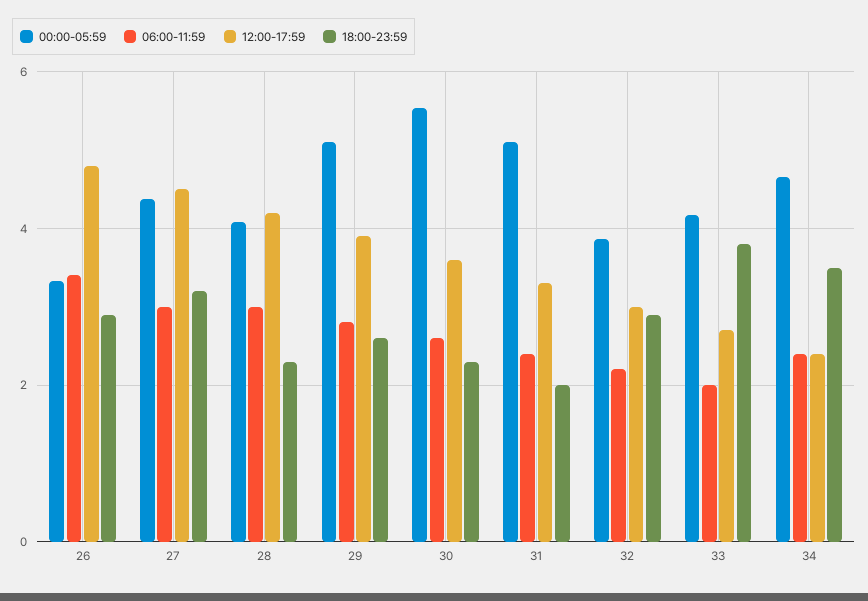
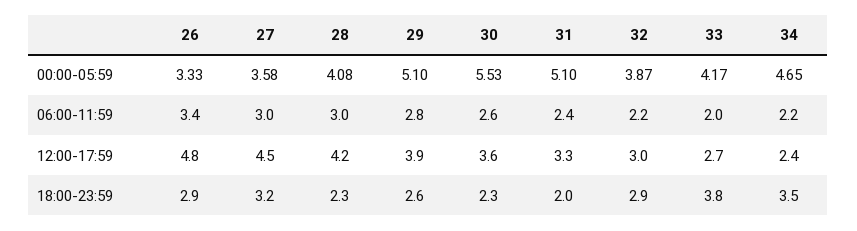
  {
    "00:00-05:59": {
      "26": 3.33,
-     "27": 4.4,
+     "27": 3.58,
      "28": 4.08,
      "29": 5.1,
      "30": 5.53,
      "31": 5.1,
      "32": 3.87,
      "33": 4.17,
      "34": 4.65
    },
    "06:00-11:59": {
      "26": 3.4,
      "27": 3,
      "28": 3,
      "29": 2.8,
      "30": 2.6,
      "31": 2.4,
      "32": 2.2,
      "33": 2,
-     "34": 2.4
+     "34": 2.2
    },
    "12:00-17:59": {
      "26": 4.8,
      "27": 4.5,
      "28": 4.2,
      "29": 3.9,
      "30": 3.6,
      "31": 3.3,
      "32": 3,
      "33": 2.7,
      "34": 2.4
    },
    "18:00-23:59": {
      "26": 2.9,
      "27": 3.2,
      "28": 2.3,
      "29": 2.6,
      "30": 2.3,
      "31": 2,
      "32": 2.9,
      "33": 3.8,
      "34": 3.5
    }
  }

